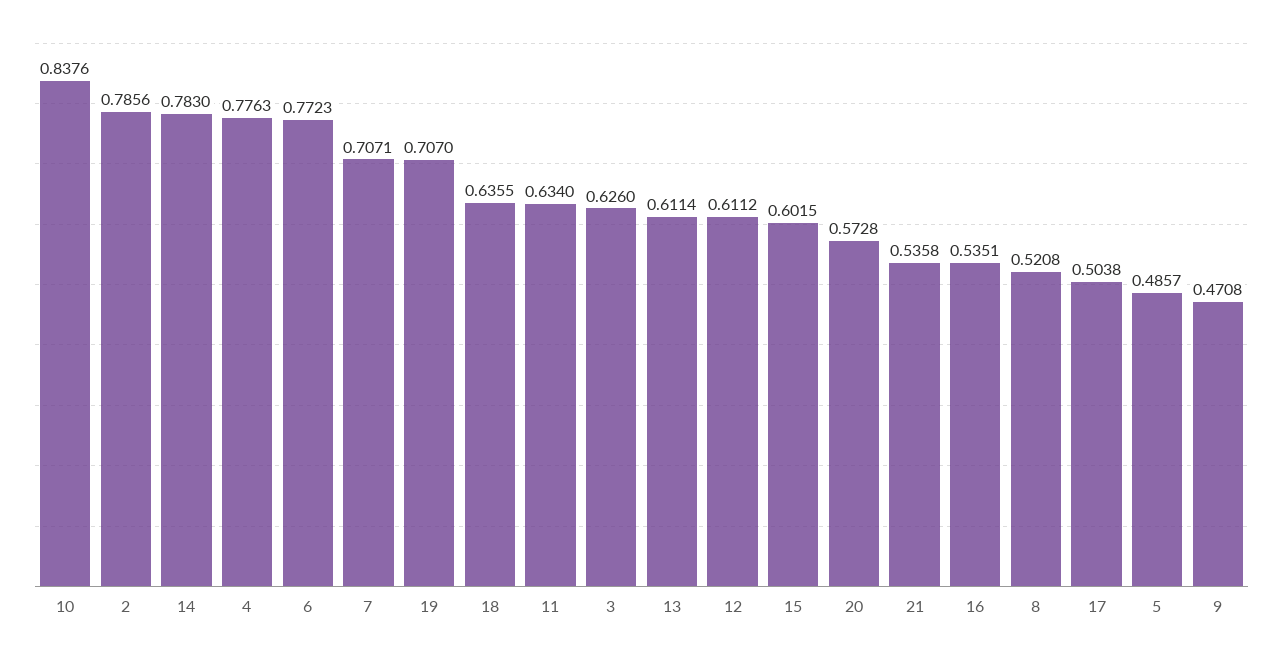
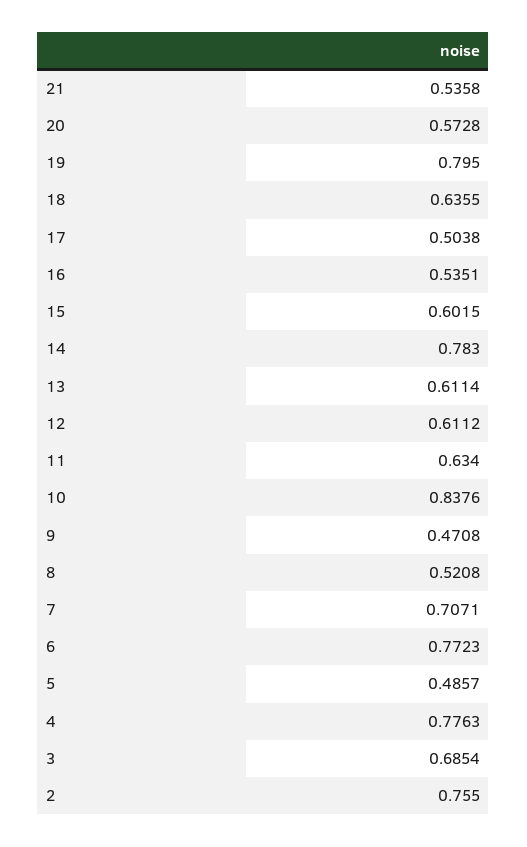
  {
    "10": 0.8376,
-   "2": 0.7856,
+   "2": 0.755,
    "14": 0.783,
    "4": 0.7763,
    "6": 0.7723,
    "7": 0.7071,
-   "19": 0.707,
+   "19": 0.795,
    "18": 0.6355,
    "11": 0.634,
-   "3": 0.626,
+   "3": 0.6854,
    "13": 0.6114,
    "12": 0.6112,
    "15": 0.6015,
    "20": 0.5728,
    "21": 0.5358,
    "16": 0.5351,
    "8": 0.5208,
    "17": 0.5038,
    "5": 0.4857,
    "9": 0.4708
  }

